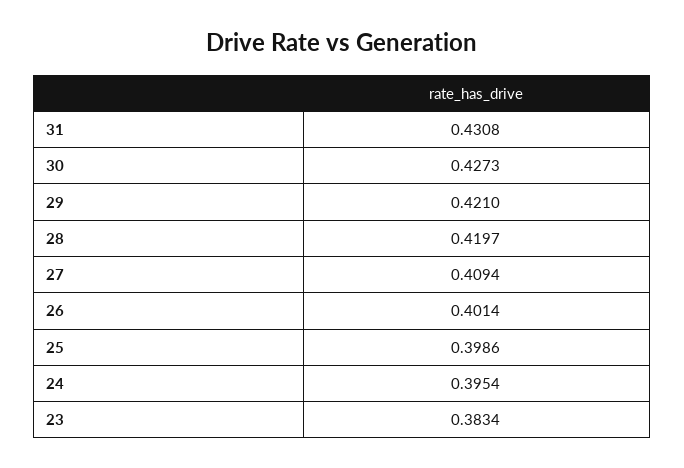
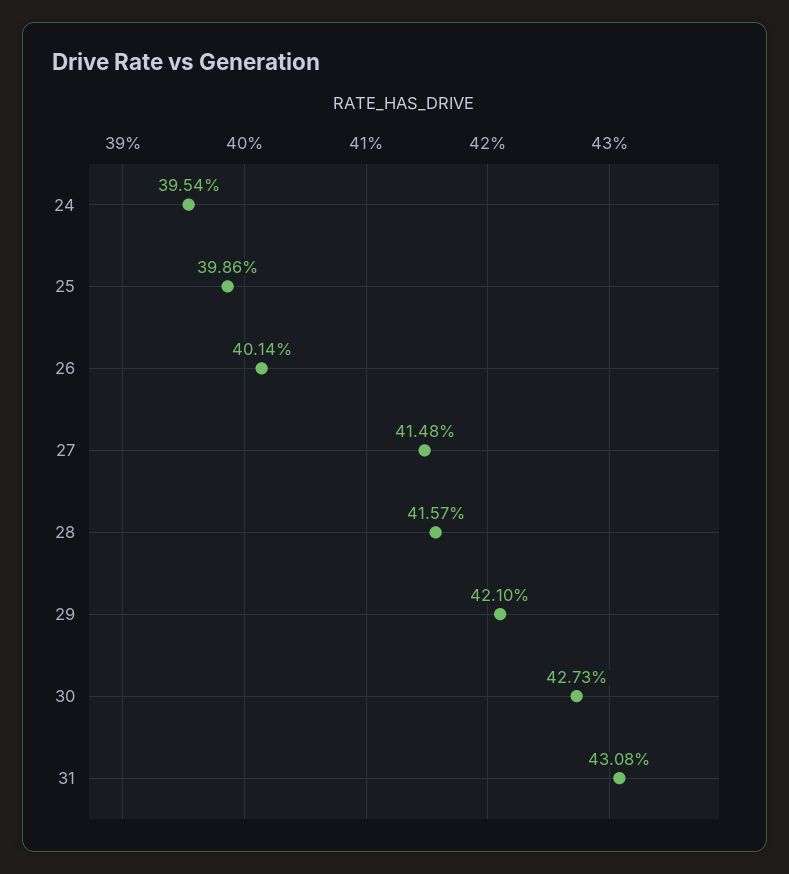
  {
    "31": 0.4308,
    "30": 0.4273,
    "29": 0.421,
-   "28": 0.4197,
+   "28": 0.4157,
-   "27": 0.4094,
+   "27": 0.4148,
    "26": 0.4014,
    "25": 0.3986,
-   "24": 0.3954,
+   "24": 0.3954
-   "23": 0.3834
  }

